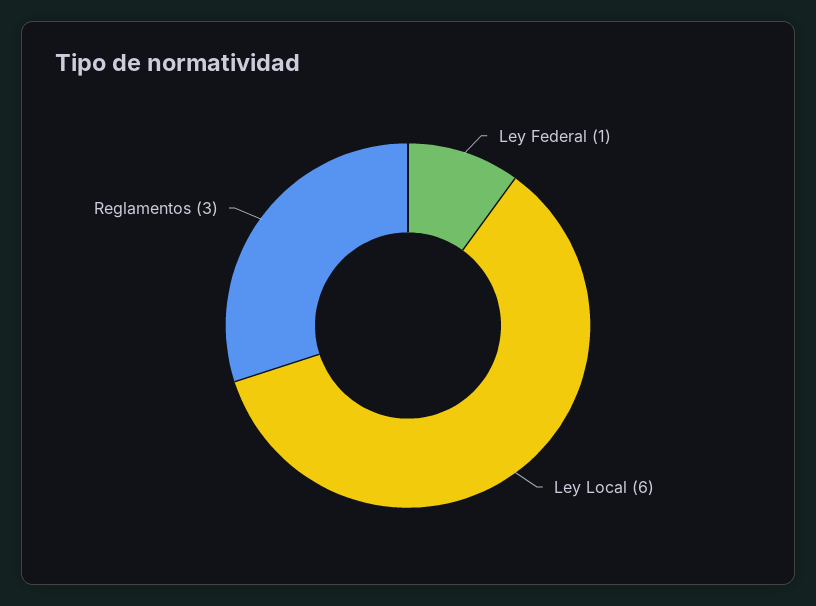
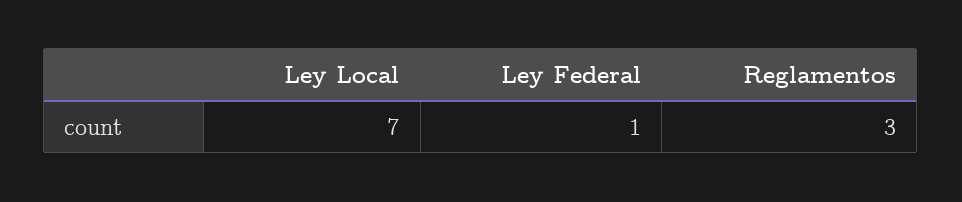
  {
    "Ley Federal": 1,
-   "Ley Local": 6,
+   "Ley Local": 7,
    "Reglamentos": 3
  }

